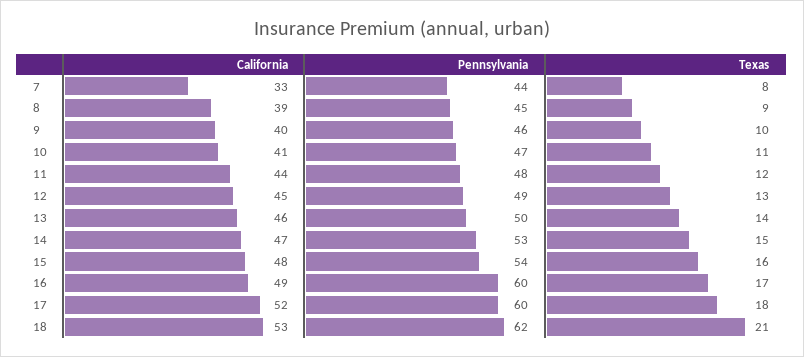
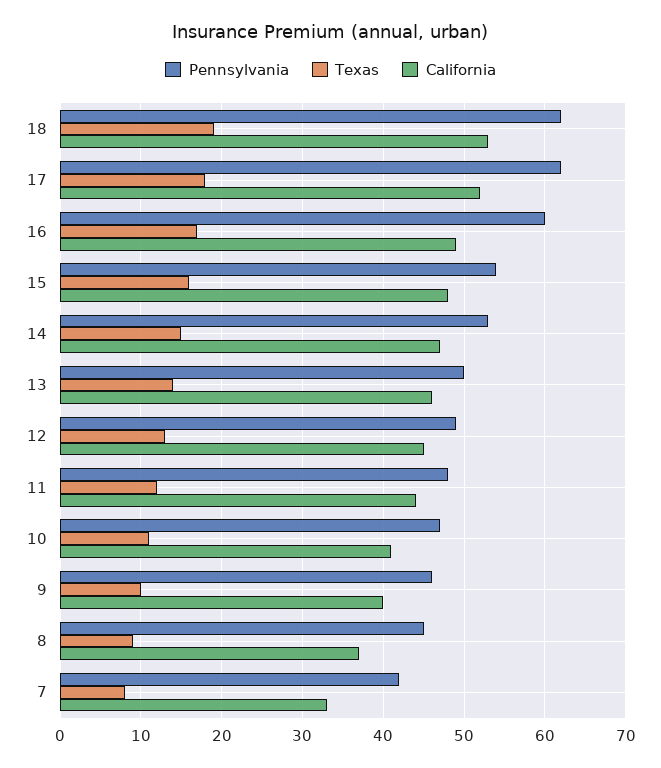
  {
    "California": {
      "7": 33,
-     "8": 39,
+     "8": 37,
      "9": 40,
      "10": 41,
      "11": 44,
      "12": 45,
      "13": 46,
      "14": 47,
      "15": 48,
      "16": 49,
      "17": 52,
      "18": 53
    },
    "Pennsylvania": {
-     "7": 44,
+     "7": 42,
      "8": 45,
      "9": 46,
      "10": 47,
      "11": 48,
      "12": 49,
      "13": 50,
      "14": 53,
      "15": 54,
      "16": 60,
-     "17": 60,
+     "17": 62,
      "18": 62
    },
    "Texas": {
      "7": 8,
      "8": 9,
      "9": 10,
      "10": 11,
      "11": 12,
      "12": 13,
      "13": 14,
      "14": 15,
      "15": 16,
      "16": 17,
      "17": 18,
-     "18": 21
+     "18": 19
    }
  }

